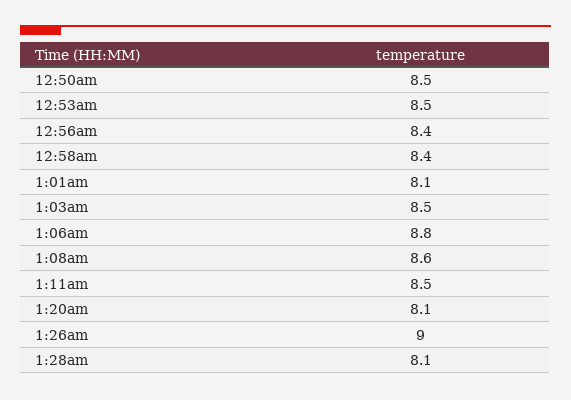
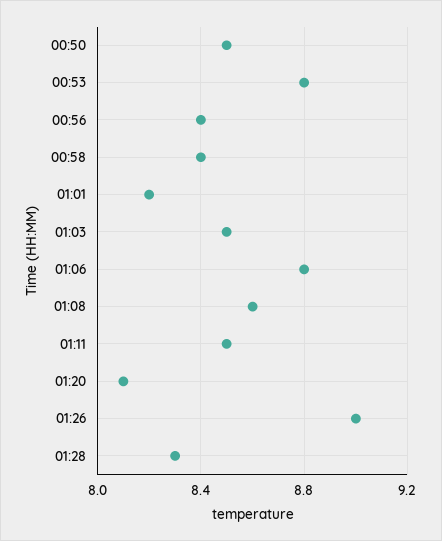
  {
    "12:50am": 8.5,
-   "12:53am": 8.5,
+   "12:53am": 8.8,
    "12:56am": 8.4,
    "12:58am": 8.4,
-   "1:01am": 8.1,
+   "1:01am": 8.2,
    "1:03am": 8.5,
    "1:06am": 8.8,
    "1:08am": 8.6,
    "1:11am": 8.5,
    "1:20am": 8.1,
    "1:26am": 9,
-   "1:28am": 8.1
+   "1:28am": 8.3
  }

